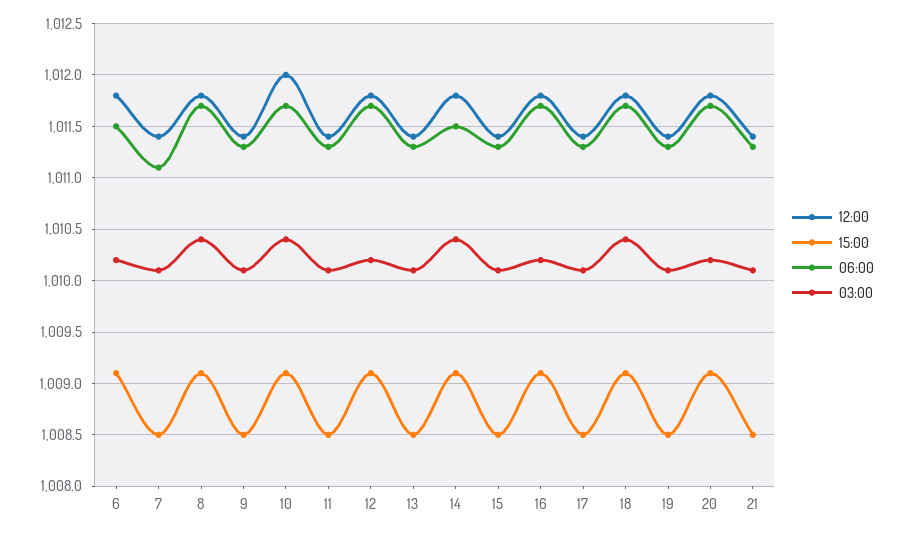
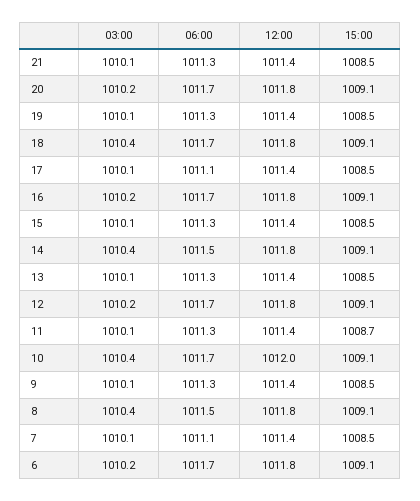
  {
    "12:00": {
      "6": 1011.8,
      "7": 1011.4,
      "8": 1011.8,
      "9": 1011.4,
      "10": 1012,
      "11": 1011.4,
      "12": 1011.8,
      "13": 1011.4,
      "14": 1011.8,
      "15": 1011.4,
      "16": 1011.8,
      "17": 1011.4,
      "18": 1011.8,
      "19": 1011.4,
      "20": 1011.8,
      "21": 1011.4
    },
    "15:00": {
      "6": 1009.1,
      "7": 1008.5,
      "8": 1009.1,
      "9": 1008.5,
      "10": 1009.1,
-     "11": 1008.5,
+     "11": 1008.7,
      "12": 1009.1,
      "13": 1008.5,
      "14": 1009.1,
      "15": 1008.5,
      "16": 1009.1,
      "17": 1008.5,
      "18": 1009.1,
      "19": 1008.5,
      "20": 1009.1,
      "21": 1008.5
    },
    "06:00": {
-     "6": 1011.5,
+     "6": 1011.7,
      "7": 1011.1,
-     "8": 1011.7,
+     "8": 1011.5,
      "9": 1011.3,
      "10": 1011.7,
      "11": 1011.3,
      "12": 1011.7,
      "13": 1011.3,
      "14": 1011.5,
      "15": 1011.3,
      "16": 1011.7,
-     "17": 1011.3,
+     "17": 1011.1,
      "18": 1011.7,
      "19": 1011.3,
      "20": 1011.7,
      "21": 1011.3
    },
    "03:00": {
      "6": 1010.2,
      "7": 1010.1,
      "8": 1010.4,
      "9": 1010.1,
      "10": 1010.4,
      "11": 1010.1,
      "12": 1010.2,
      "13": 1010.1,
      "14": 1010.4,
      "15": 1010.1,
      "16": 1010.2,
      "17": 1010.1,
      "18": 1010.4,
      "19": 1010.1,
      "20": 1010.2,
      "21": 1010.1
    }
  }

